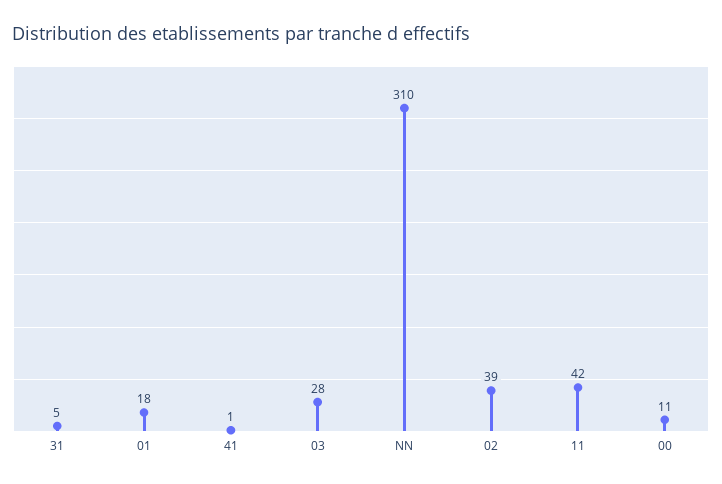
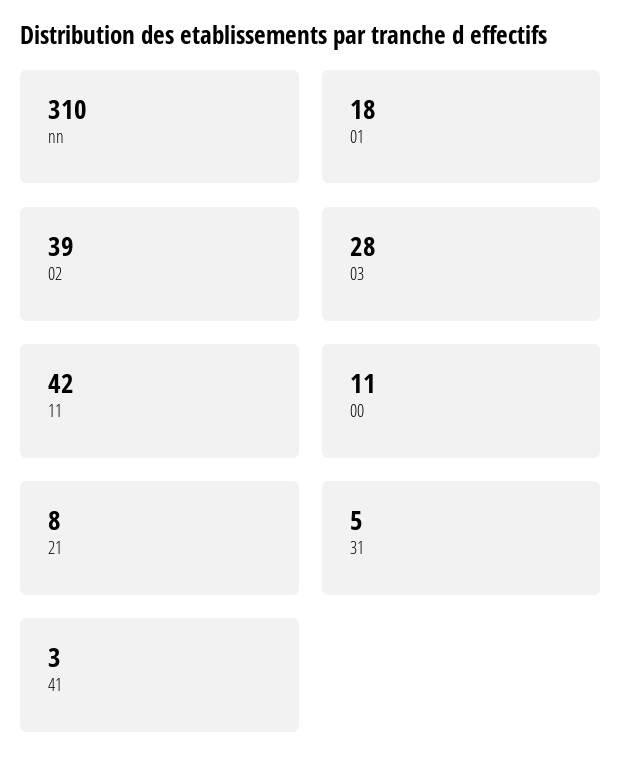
  {
    "31": 5,
    "01": 18,
-   "41": 1,
+   "41": 3,
    "03": 28,
    "NN": 310,
    "02": 39,
    "11": 42,
-   "00": 11
+   "00": 11,
+   "21": 8
  }

